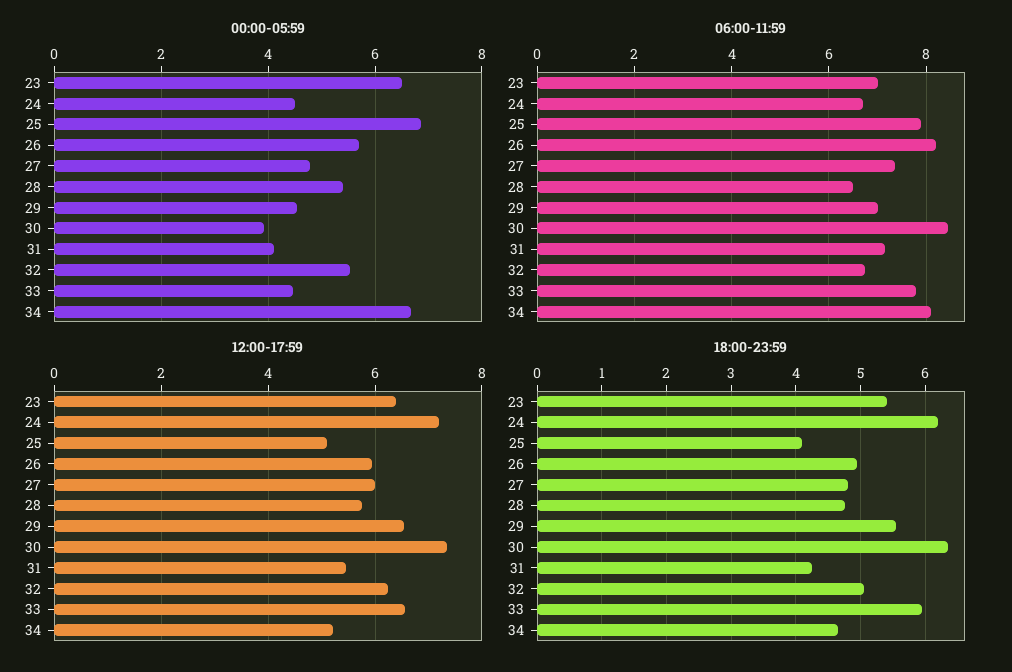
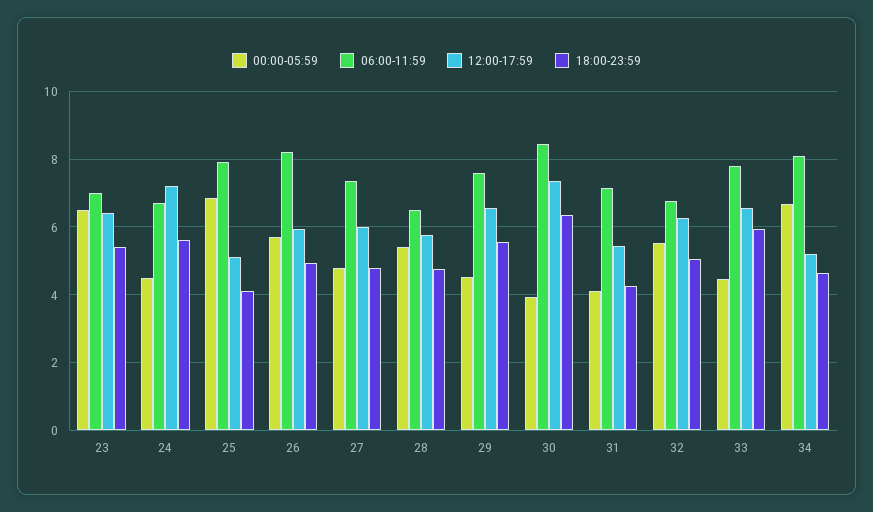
  {
    "00:00-05:59": {
      "23": 6.6,
      "24": 4.6,
      "25": 6.8,
      "26": 5.8,
      "27": 4.8,
      "28": 5.4,
      "29": 4.6,
      "30": 4,
      "31": 4.2,
      "32": 5.6,
      "33": 4.4,
      "34": 6.6
    },
    "06:00-11:59": {
      "23": 7,
      "24": 6.8,
      "25": 8,
      "26": 8.2,
      "27": 7.4,
      "28": 6.6,
-     "29": 7,
+     "29": 7.6,
      "30": 8.4,
      "31": 7.2,
      "32": 6.8,
      "33": 7.8,
      "34": 8.2
    },
    "12:00-17:59": {
      "23": 6.4,
      "24": 7.2,
      "25": 5.2,
      "26": 6,
      "27": 6,
      "28": 5.8,
      "29": 6.6,
      "30": 7.4,
      "31": 5.4,
      "32": 6.2,
      "33": 6.6,
      "34": 5.2
    },
    "18:00-23:59": {
      "23": 5.4,
-     "24": 6.2,
+     "24": 5.6,
      "25": 4.1,
      "26": 5,
      "27": 4.8,
      "28": 4.8,
      "29": 5.6,
      "30": 6.4,
      "31": 4.3,
      "32": 5.1,
      "33": 6,
      "34": 4.7
    }
  }

